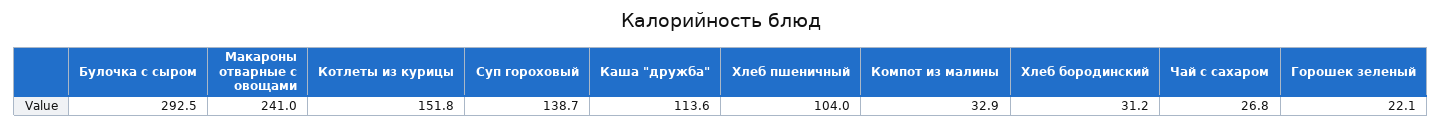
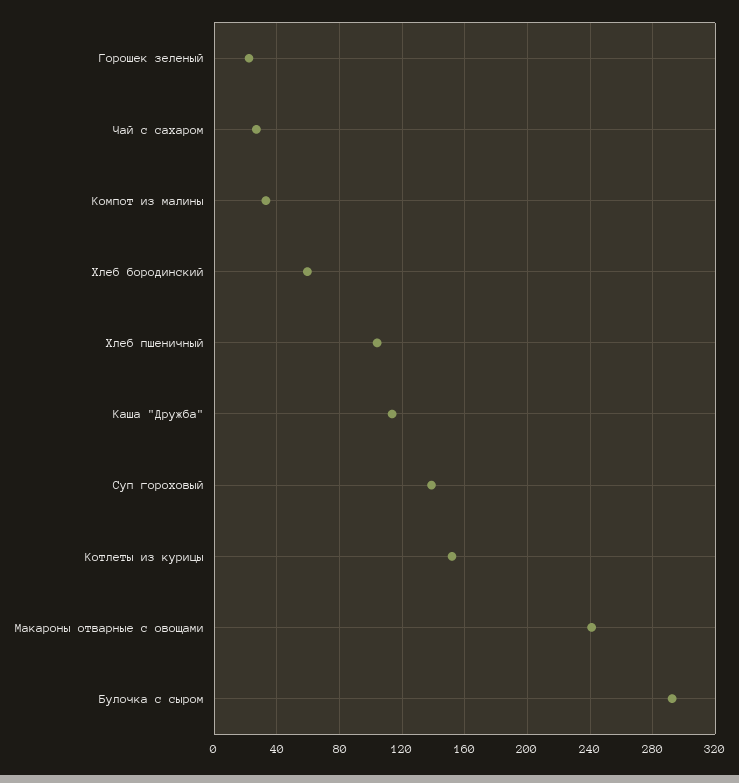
  {
    "Булочка с сыром": 292.5,
    "Макароны отварные с овощами": 241,
    "Котлеты из курицы": 151.8,
    "Суп гороховый": 138.7,
    "Каша \"дружба\"": 113.6,
    "Хлеб пшеничный": 104,
    "Компот из малины": 32.9,
-   "Хлеб бородинский": 31.2,
+   "Хлеб бородинский": 60,
    "Чай с сахаром": 26.8,
    "Горошек зеленый": 22.1
  }

